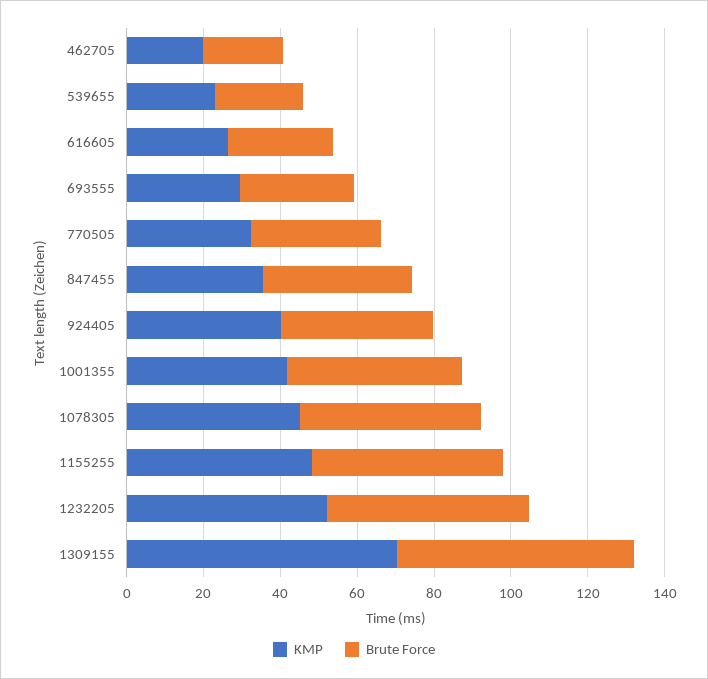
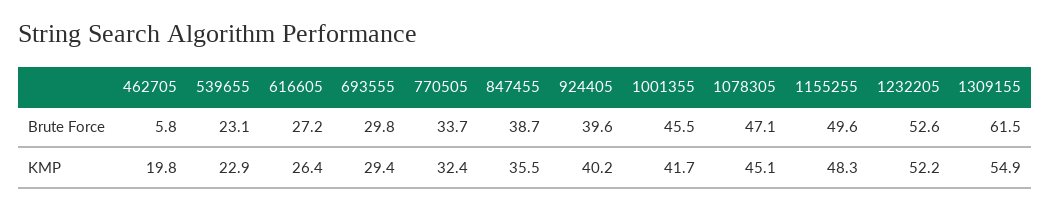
  {
    "KMP": {
      "462705": 19.8,
      "539655": 22.9,
      "616605": 26.4,
      "693555": 29.4,
      "770505": 32.4,
      "847455": 35.5,
      "924405": 40.2,
      "1001355": 41.7,
      "1078305": 45.1,
      "1155255": 48.3,
      "1232205": 52.2,
-     "1309155": 70
+     "1309155": 54.9
    },
    "Brute Force": {
-     "462705": 20,
+     "462705": 5.8,
      "539655": 23.1,
      "616605": 27.2,
      "693555": 29.8,
      "770505": 33.7,
      "847455": 38.7,
      "924405": 39.6,
      "1001355": 45.5,
      "1078305": 47.1,
      "1155255": 49.6,
      "1232205": 52.6,
      "1309155": 61.5
    }
  }

